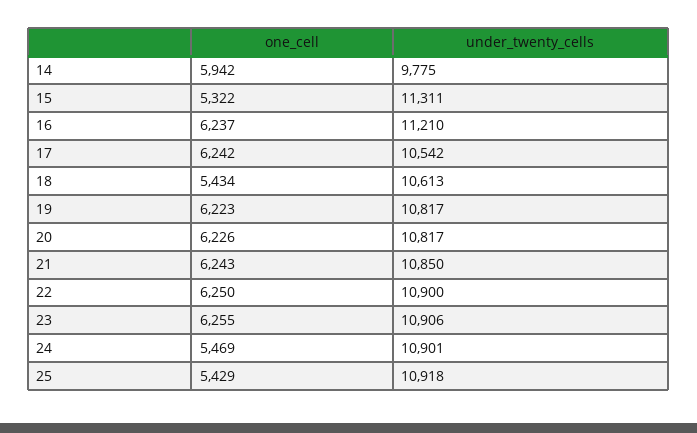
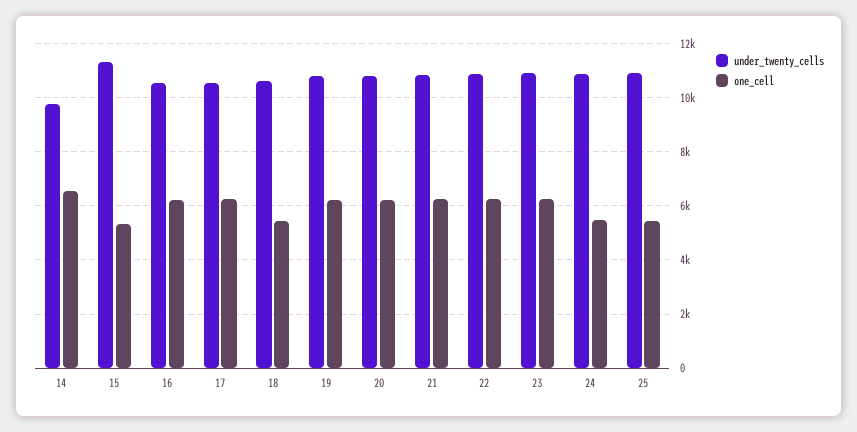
  {
    "one_cell": {
-     "14": 5942,
+     "14": 6500,
      "15": 5322,
      "16": 6237,
      "17": 6242,
      "18": 5434,
      "19": 6223,
      "20": 6226,
      "21": 6243,
      "22": 6250,
      "23": 6255,
      "24": 5469,
      "25": 5429
    },
    "under_twenty_cells": {
      "14": 9775,
      "15": 11311,
-     "16": 11210,
+     "16": 10500,
      "17": 10542,
      "18": 10613,
      "19": 10817,
      "20": 10817,
      "21": 10850,
      "22": 10900,
      "23": 10906,
      "24": 10901,
      "25": 10918
    }
  }

